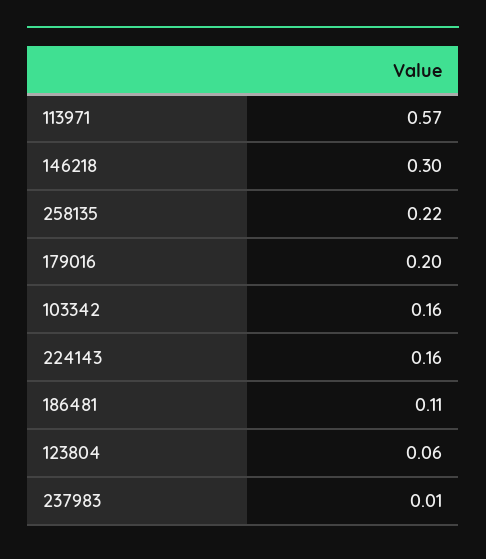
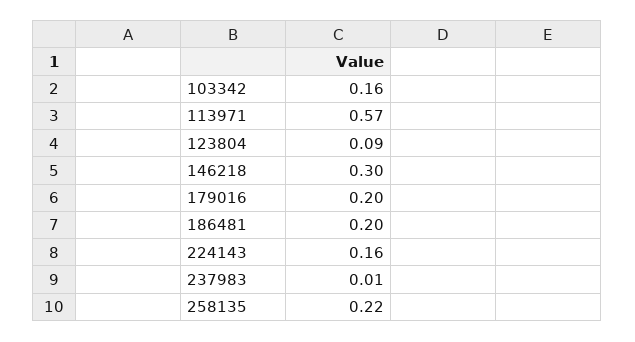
  {
    "113971": 0.57,
    "146218": 0.3,
    "258135": 0.22,
    "179016": 0.2,
    "103342": 0.16,
    "224143": 0.16,
-   "186481": 0.11,
+   "186481": 0.2,
-   "123804": 0.06,
+   "123804": 0.09,
    "237983": 0.01
  }

